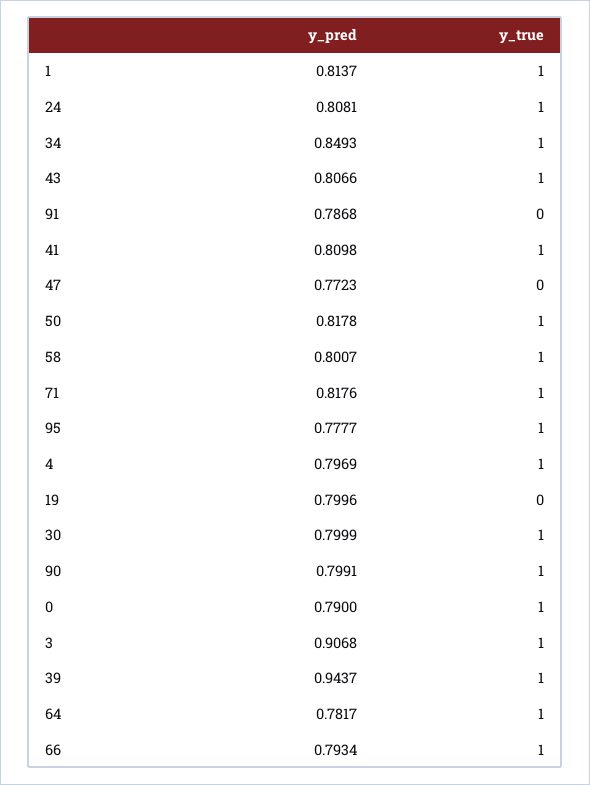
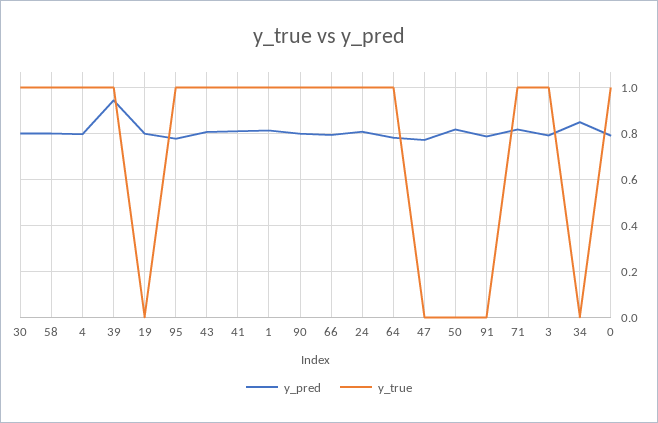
  {
    "y_pred": {
      "1": 0.8137,
      "24": 0.8081,
      "34": 0.8493,
      "43": 0.8066,
      "91": 0.7868,
      "41": 0.8098,
      "47": 0.7723,
      "50": 0.8178,
      "58": 0.8007,
      "71": 0.8176,
      "95": 0.7777,
      "4": 0.7969,
      "19": 0.7996,
      "30": 0.7999,
      "90": 0.7991,
      "0": 0.79,
-     "3": 0.9068,
+     "3": 0.8,
      "39": 0.9437,
      "64": 0.7817,
      "66": 0.7934
    },
    "y_true": {
      "1": 1,
      "24": 1,
-     "34": 1,
+     "34": 0,
      "43": 1,
      "91": 0,
      "41": 1,
      "47": 0,
-     "50": 1,
+     "50": 0,
      "58": 1,
      "71": 1,
      "95": 1,
      "4": 1,
      "19": 0,
      "30": 1,
      "90": 1,
      "0": 1,
      "3": 1,
      "39": 1,
      "64": 1,
      "66": 1
    }
  }

